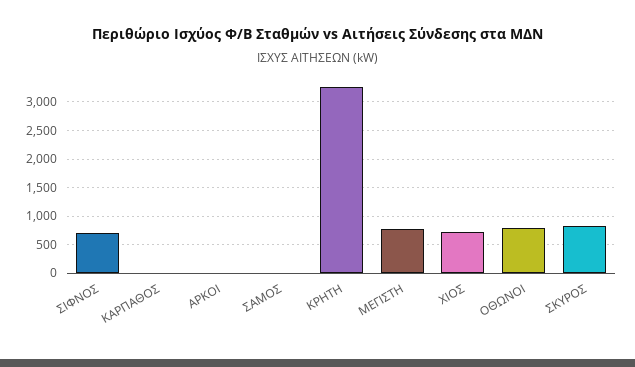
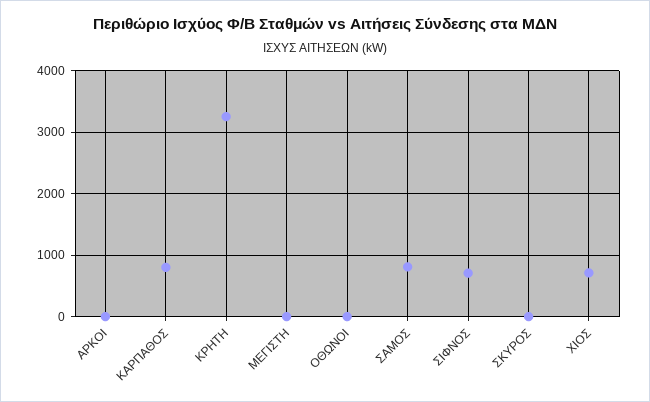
  {
    "ΣΙΦΝΟΣ": 700,
-   "ΚΑΡΠΑΘΟΣ": 0,
+   "ΚΑΡΠΑΘΟΣ": 800,
    "ΑΡΚΟΙ": 0,
-   "ΣΑΜΟΣ": 0,
+   "ΣΑΜΟΣ": 800,
    "ΚΡΗΤΗ": 3300,
-   "ΜΕΓΙΣΤΗ": 750,
+   "ΜΕΓΙΣΤΗ": 0,
    "ΧΙΟΣ": 700,
-   "ΟΘΩΝΟΙ": 750,
+   "ΟΘΩΝΟΙ": 0,
-   "ΣΚΥΡΟΣ": 750
+   "ΣΚΥΡΟΣ": 0
  }

